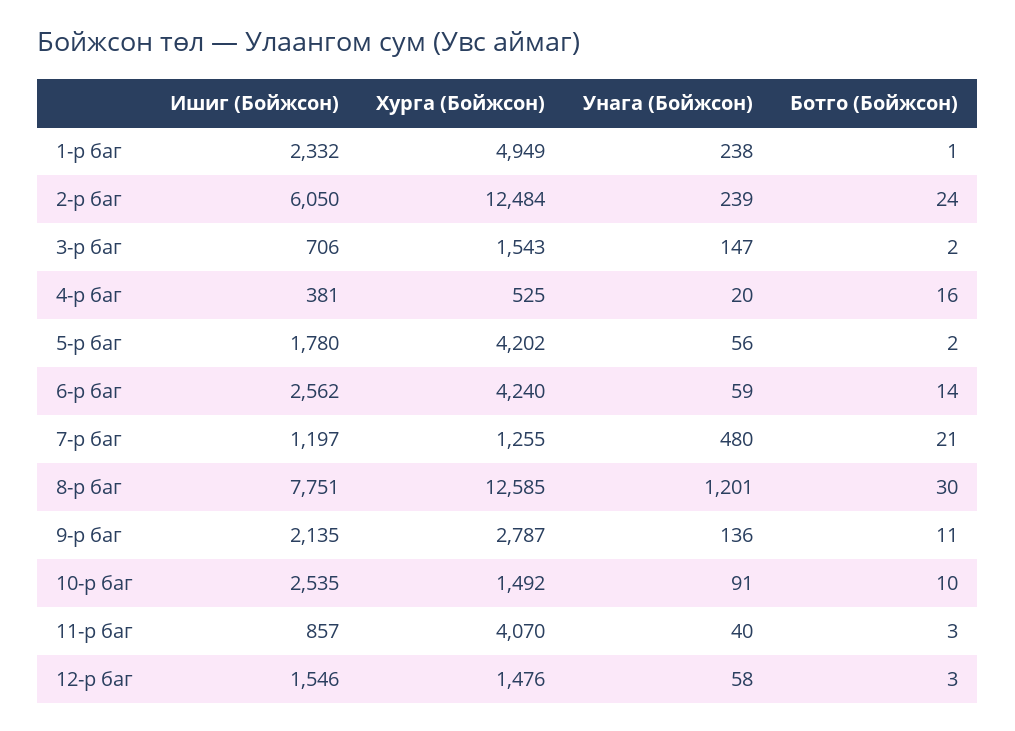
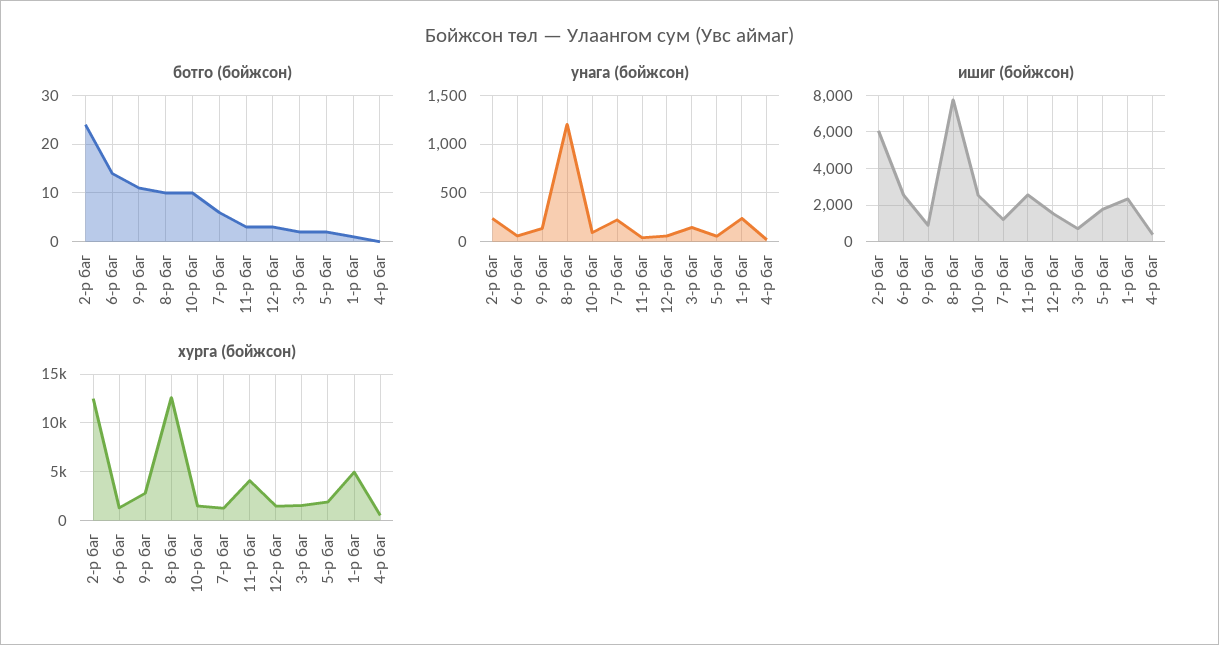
  {
    "Ишиг (Бойжсон)": {
      "1-р баг": 2332,
      "2-р баг": 6050,
      "3-р баг": 706,
      "4-р баг": 381,
      "5-р баг": 1780,
      "6-р баг": 2562,
      "7-р баг": 1197,
      "8-р баг": 7751,
-     "9-р баг": 2135,
+     "9-р баг": 1000,
      "10-р баг": 2535,
-     "11-р баг": 857,
+     "11-р баг": 2500,
      "12-р баг": 1546
    },
    "Хурга (Бойжсон)": {
      "1-р баг": 4949,
      "2-р баг": 12484,
      "3-р баг": 1543,
      "4-р баг": 525,
-     "5-р баг": 4202,
+     "5-р баг": 2000,
-     "6-р баг": 4240,
+     "6-р баг": 1000,
      "7-р баг": 1255,
      "8-р баг": 12585,
      "9-р баг": 2787,
      "10-р баг": 1492,
      "11-р баг": 4070,
      "12-р баг": 1476
    },
    "Унага (Бойжсон)": {
      "1-р баг": 238,
      "2-р баг": 239,
      "3-р баг": 147,
      "4-р баг": 20,
      "5-р баг": 56,
      "6-р баг": 59,
-     "7-р баг": 480,
+     "7-р баг": 200,
      "8-р баг": 1201,
      "9-р баг": 136,
      "10-р баг": 91,
      "11-р баг": 40,
      "12-р баг": 58
    },
    "Ботго (Бойжсон)": {
      "1-р баг": 1,
      "2-р баг": 24,
      "3-р баг": 2,
-     "4-р баг": 16,
+     "4-р баг": 0,
      "5-р баг": 2,
      "6-р баг": 14,
-     "7-р баг": 21,
+     "7-р баг": 5,
-     "8-р баг": 30,
+     "8-р баг": 10,
      "9-р баг": 11,
      "10-р баг": 10,
      "11-р баг": 3,
      "12-р баг": 3
    }
  }

